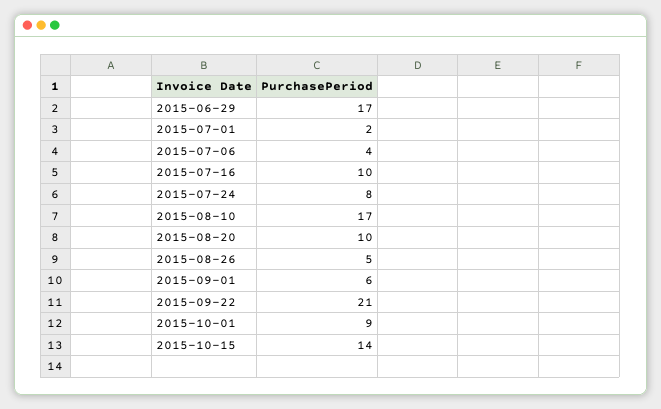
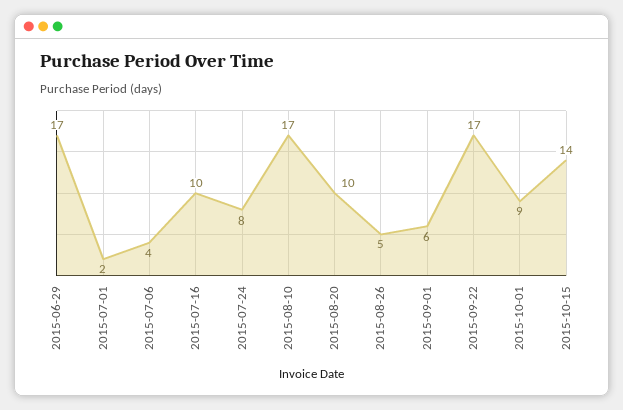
  {
    "2015-06-29": 17,
    "2015-07-01": 2,
    "2015-07-06": 4,
    "2015-07-16": 10,
    "2015-07-24": 8,
    "2015-08-10": 17,
    "2015-08-20": 10,
    "2015-08-26": 5,
    "2015-09-01": 6,
-   "2015-09-22": 21,
+   "2015-09-22": 17,
    "2015-10-01": 9,
    "2015-10-15": 14
  }

